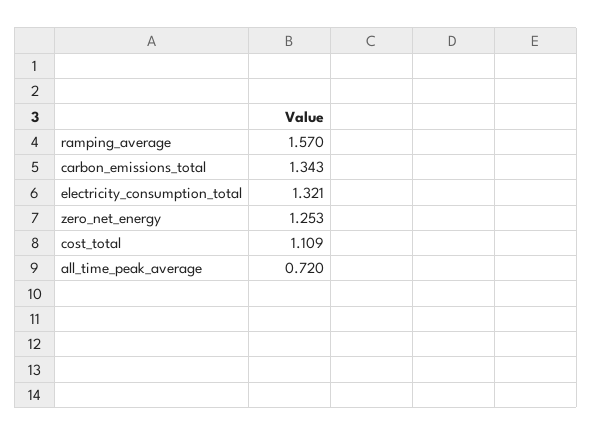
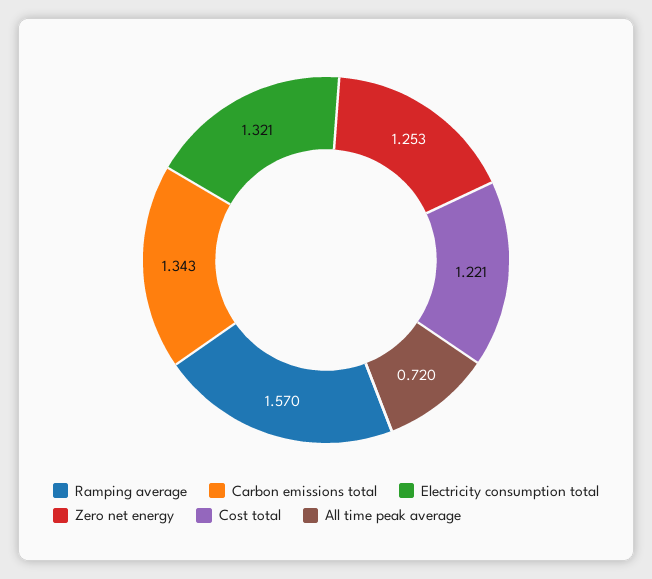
  {
    "ramping_average": 1.57,
    "carbon_emissions_total": 1.343,
    "electricity_consumption_total": 1.321,
    "zero_net_energy": 1.253,
-   "cost_total": 1.109,
+   "cost_total": 1.221,
    "all_time_peak_average": 0.72
  }

